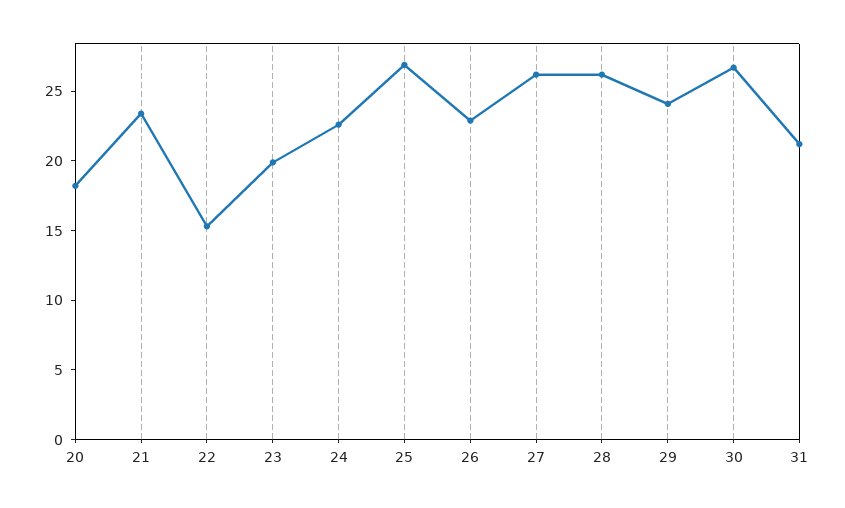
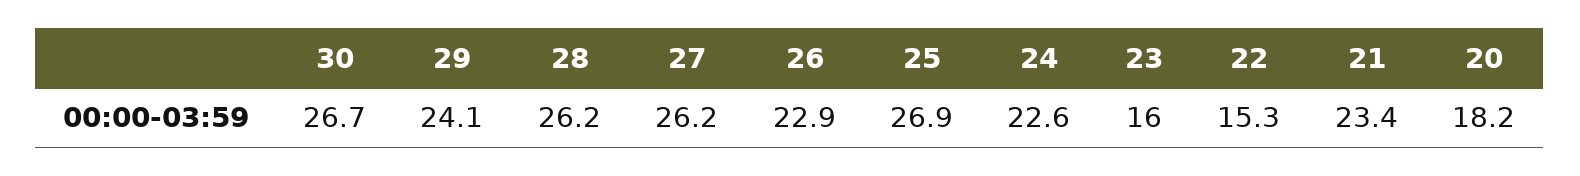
  {
    "20": 18.2,
    "21": 23.4,
    "22": 15.3,
-   "23": 20,
+   "23": 16,
    "24": 22.6,
    "25": 26.9,
    "26": 22.9,
    "27": 26.2,
    "28": 26.2,
    "29": 24.1,
-   "30": 26.7,
+   "30": 26.7
-   "31": 21
  }

